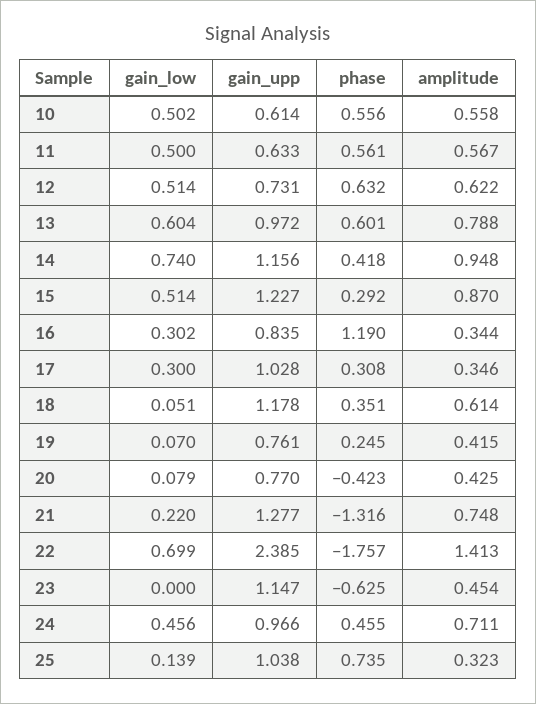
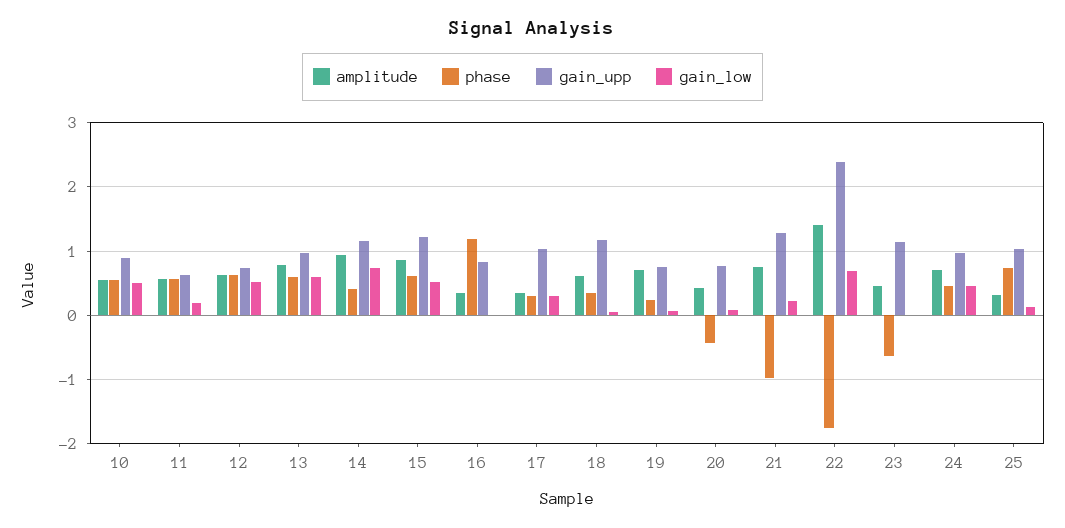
  {
    "gain_low": {
      "10": 0.502,
-     "11": 0.5,
+     "11": 0.2,
      "12": 0.514,
      "13": 0.604,
      "14": 0.74,
      "15": 0.514,
-     "16": 0.302,
+     "16": 0,
      "17": 0.3,
      "18": 0.051,
      "19": 0.07,
      "20": 0.079,
      "21": 0.22,
      "22": 0.699,
      "23": 0,
      "24": 0.456,
      "25": 0.139
    },
    "gain_upp": {
-     "10": 0.614,
+     "10": 0.9,
      "11": 0.633,
      "12": 0.731,
      "13": 0.972,
      "14": 1.156,
      "15": 1.227,
      "16": 0.835,
      "17": 1.028,
      "18": 1.178,
      "19": 0.761,
      "20": 0.77,
      "21": 1.277,
      "22": 2.385,
      "23": 1.147,
      "24": 0.966,
      "25": 1.038
    },
    "phase": {
      "10": 0.556,
      "11": 0.561,
      "12": 0.632,
      "13": 0.601,
      "14": 0.418,
-     "15": 0.292,
+     "15": 0.6,
      "16": 1.19,
      "17": 0.308,
      "18": 0.351,
      "19": 0.245,
      "20": -0.423,
-     "21": -1.316,
+     "21": -1,
      "22": -1.757,
      "23": -0.625,
      "24": 0.455,
      "25": 0.735
    },
    "amplitude": {
      "10": 0.558,
      "11": 0.567,
      "12": 0.622,
      "13": 0.788,
      "14": 0.948,
      "15": 0.87,
      "16": 0.344,
      "17": 0.346,
      "18": 0.614,
-     "19": 0.415,
+     "19": 0.7,
      "20": 0.425,
      "21": 0.748,
      "22": 1.413,
      "23": 0.454,
      "24": 0.711,
      "25": 0.323
    }
  }

